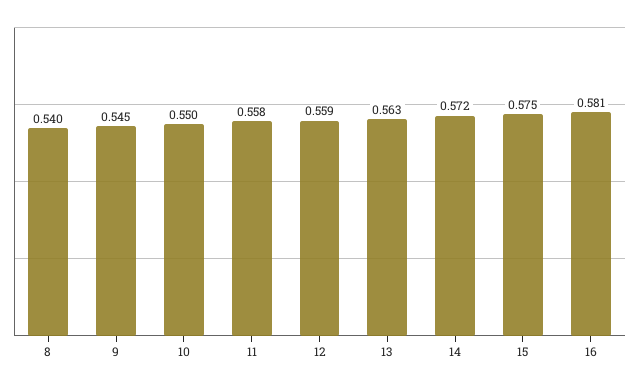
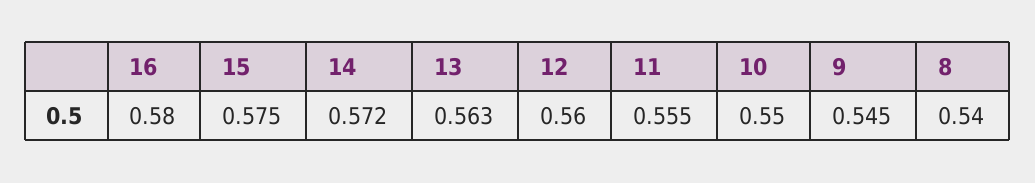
  {
    "8": 0.54,
    "9": 0.545,
    "10": 0.55,
-   "11": 0.558,
+   "11": 0.555,
-   "12": 0.559,
+   "12": 0.56,
    "13": 0.563,
    "14": 0.572,
    "15": 0.575,
-   "16": 0.581
+   "16": 0.58
  }

